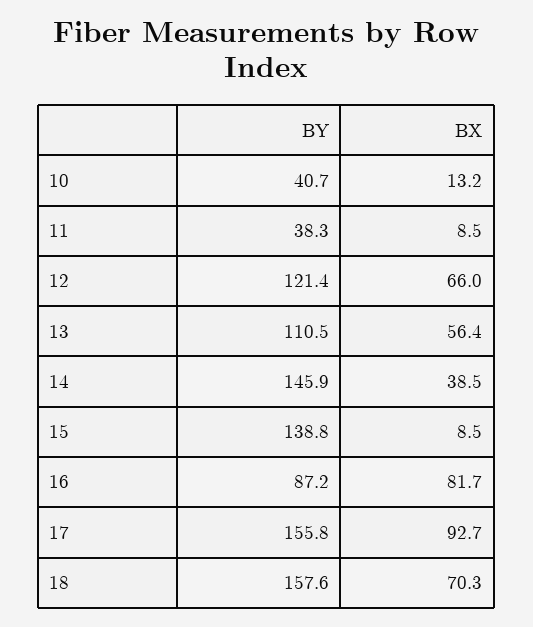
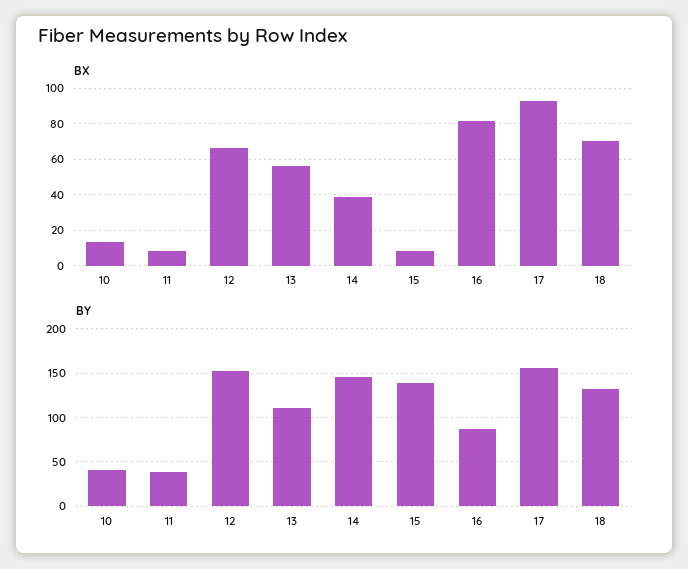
  {
    "BY": {
      "10": 40.7,
      "11": 38.3,
-     "12": 121.4,
+     "12": 150,
      "13": 110.5,
      "14": 145.9,
      "15": 138.8,
      "16": 87.2,
      "17": 155.8,
-     "18": 157.6
+     "18": 130
    },
    "BX": {
      "10": 13.2,
      "11": 8.5,
      "12": 66,
      "13": 56.4,
      "14": 38.5,
      "15": 8.5,
      "16": 81.7,
      "17": 92.7,
      "18": 70.3
    }
  }

